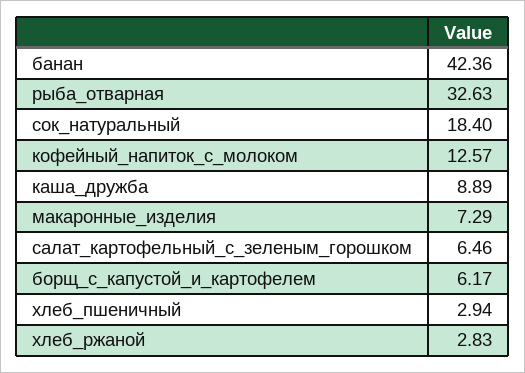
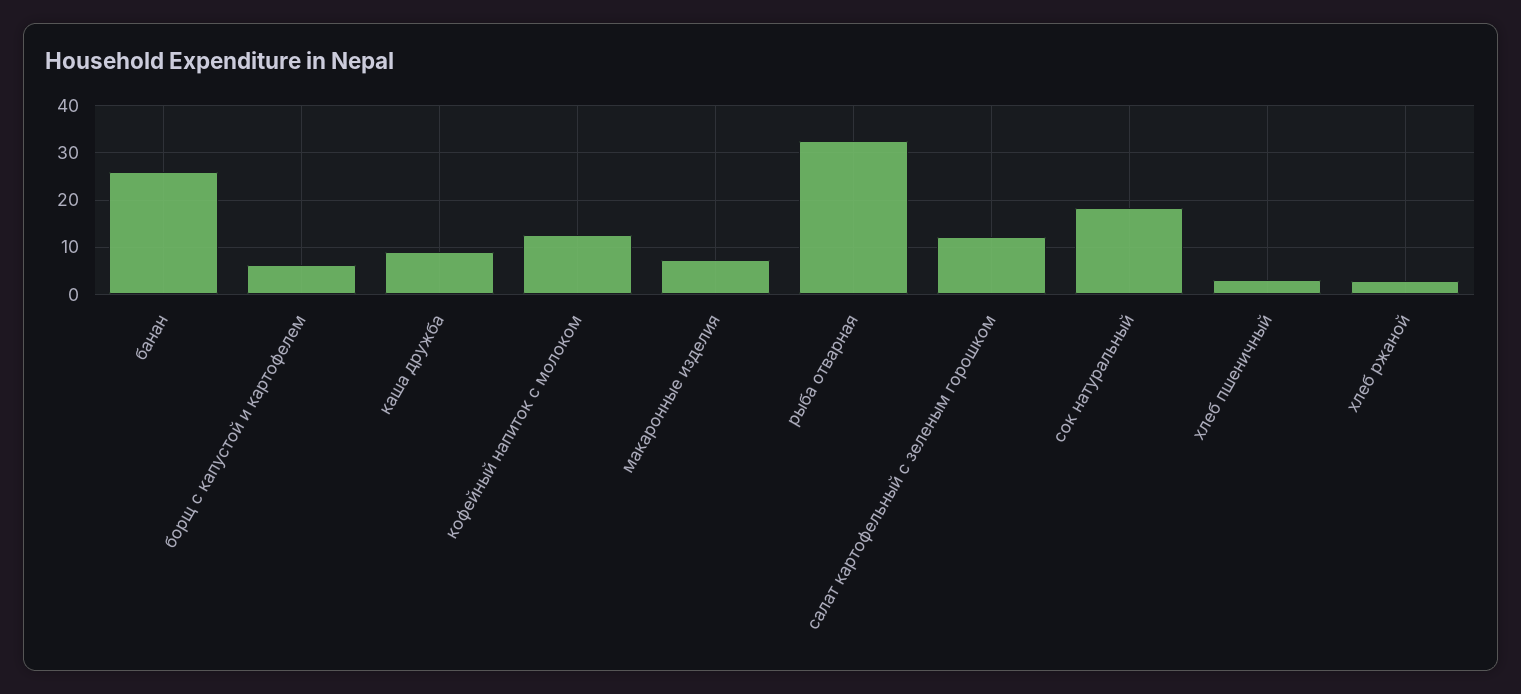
  {
-   "банан": 42.36,
+   "банан": 26,
    "рыба_отварная": 32.63,
    "сок_натуральный": 18.4,
    "кофейный_напиток_с_молоком": 12.57,
    "каша_дружба": 8.89,
    "макаронные_изделия": 7.29,
-   "салат_картофельный_с_зеленым_горошком": 6.46,
+   "салат_картофельный_с_зеленым_горошком": 12,
    "борщ_с_капустой_и_картофелем": 6.17,
    "хлеб_пшеничный": 2.94,
    "хлеб_ржаной": 2.83
  }

